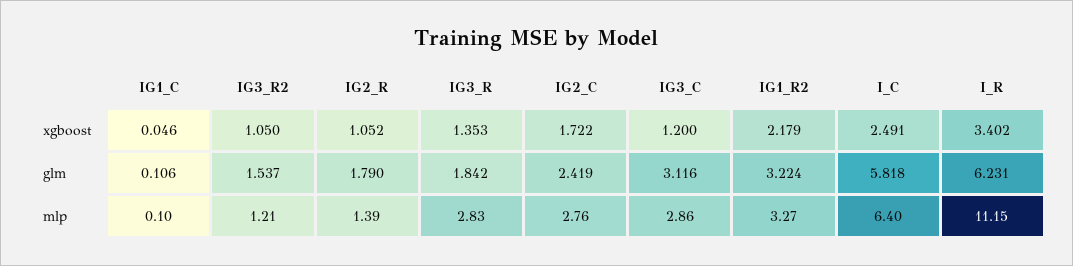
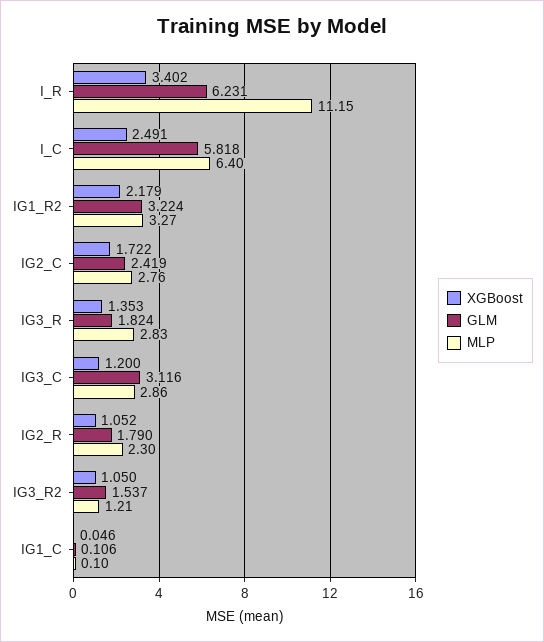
  {
    "xgboost": {
      "IG1_C": 0.046,
      "IG3_R2": 1.05,
      "IG2_R": 1.052,
      "IG3_R": 1.353,
      "IG2_C": 1.722,
      "IG3_C": 1.2,
      "IG1_R2": 2.179,
      "I_C": 2.491,
      "I_R": 3.402
    },
    "glm": {
      "IG1_C": 0.106,
      "IG3_R2": 1.537,
      "IG2_R": 1.79,
-     "IG3_R": 1.842,
+     "IG3_R": 1.824,
      "IG2_C": 2.419,
      "IG3_C": 3.116,
      "IG1_R2": 3.224,
      "I_C": 5.818,
      "I_R": 6.231
    },
    "mlp": {
      "IG1_C": 0.1,
      "IG3_R2": 1.21,
-     "IG2_R": 1.39,
+     "IG2_R": 2.3,
      "IG3_R": 2.83,
      "IG2_C": 2.76,
      "IG3_C": 2.86,
      "IG1_R2": 3.27,
      "I_C": 6.4,
      "I_R": 11.15
    }
  }

